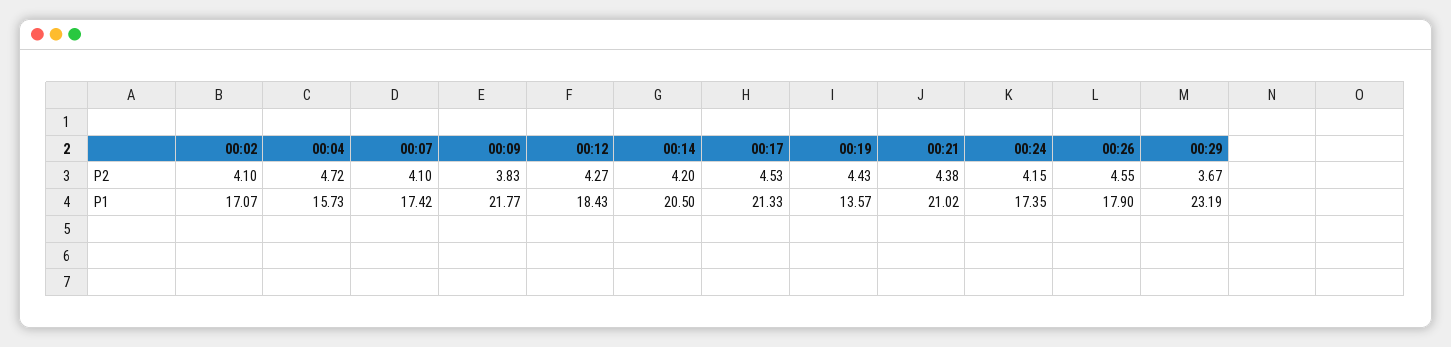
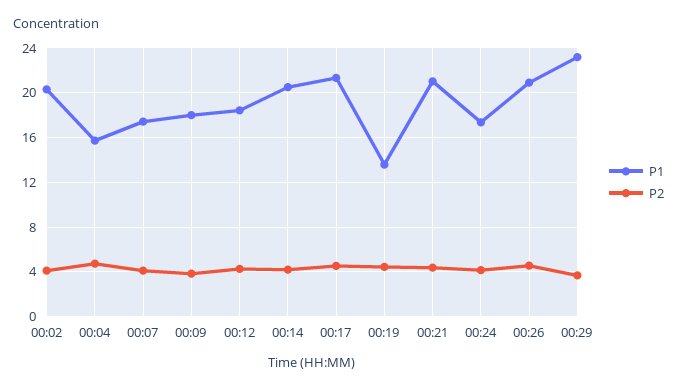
  {
    "P2": {
      "00:02": 4.1,
      "00:04": 4.72,
      "00:07": 4.1,
      "00:09": 3.83,
      "00:12": 4.27,
      "00:14": 4.2,
      "00:17": 4.53,
      "00:19": 4.43,
      "00:21": 4.38,
      "00:24": 4.15,
      "00:26": 4.55,
      "00:29": 3.67
    },
    "P1": {
-     "00:02": 17.07,
+     "00:02": 20,
      "00:04": 15.73,
      "00:07": 17.42,
-     "00:09": 21.77,
+     "00:09": 18,
      "00:12": 18.43,
      "00:14": 20.5,
      "00:17": 21.33,
      "00:19": 13.57,
      "00:21": 21.02,
      "00:24": 17.35,
-     "00:26": 17.9,
+     "00:26": 21,
      "00:29": 23.19
    }
  }

